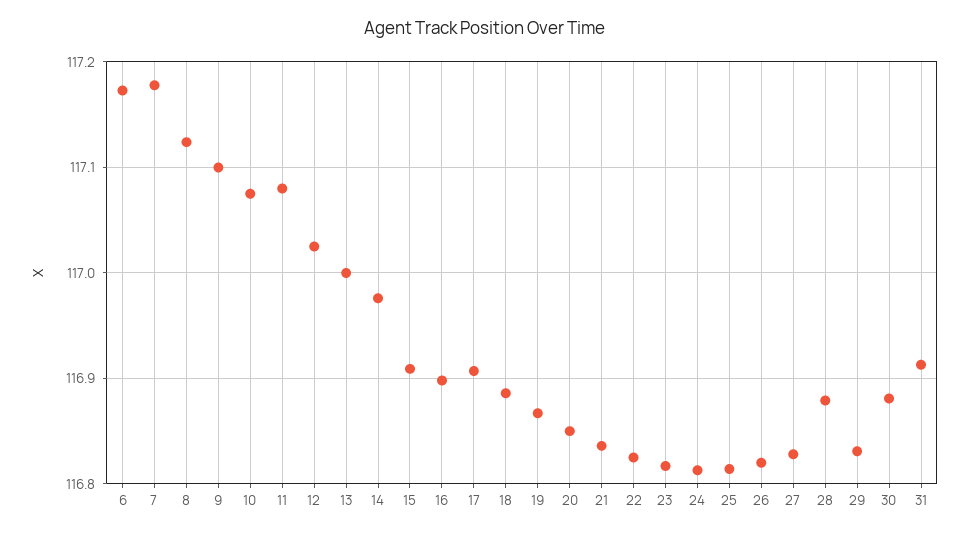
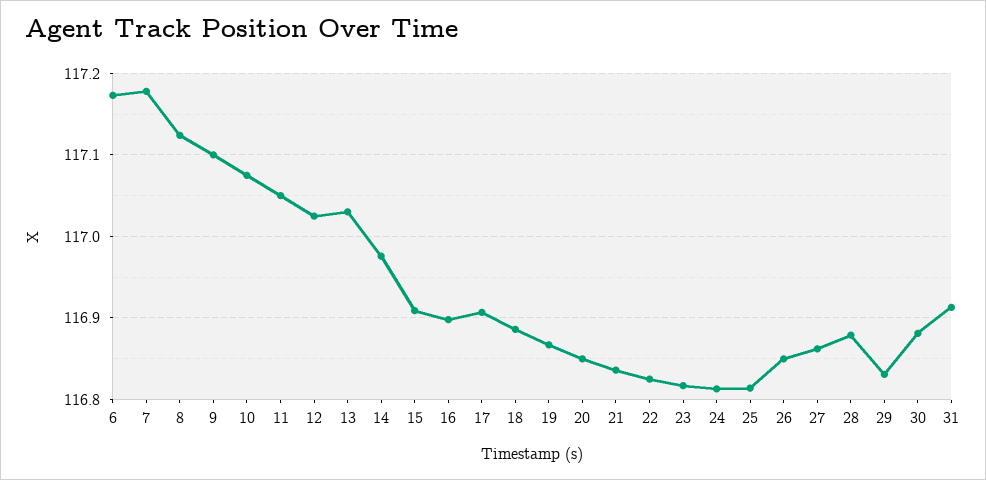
  {
    "6": 117.17,
    "7": 117.18,
    "8": 117.12,
    "9": 117.1,
    "10": 117.08,
-   "11": 117.08,
+   "11": 117.05,
    "12": 117.03,
-   "13": 117,
+   "13": 117.03,
    "14": 116.98,
    "15": 116.91,
    "16": 116.9,
    "17": 116.91,
    "18": 116.89,
    "19": 116.87,
    "20": 116.85,
    "21": 116.84,
    "22": 116.83,
    "23": 116.82,
    "24": 116.81,
    "25": 116.81,
-   "26": 116.82,
+   "26": 116.85,
-   "27": 116.83,
+   "27": 116.86,
    "28": 116.88,
    "29": 116.83,
    "30": 116.88,
    "31": 116.91
  }

